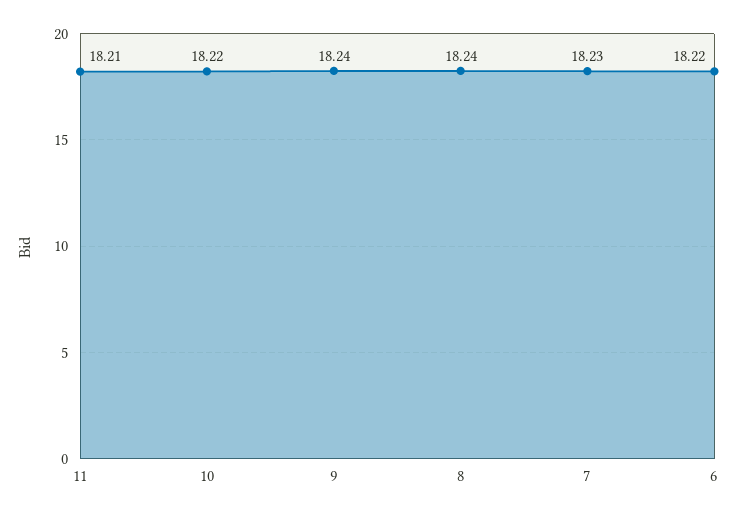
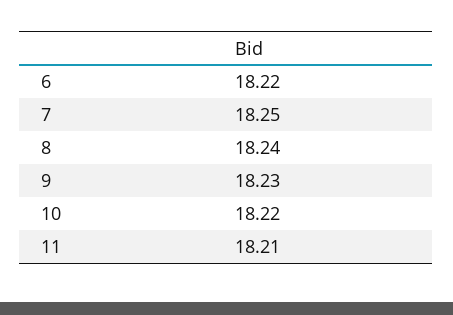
  {
    "11": 18.21,
    "10": 18.22,
-   "9": 18.24,
+   "9": 18.23,
    "8": 18.24,
-   "7": 18.23,
+   "7": 18.25,
    "6": 18.22
  }

